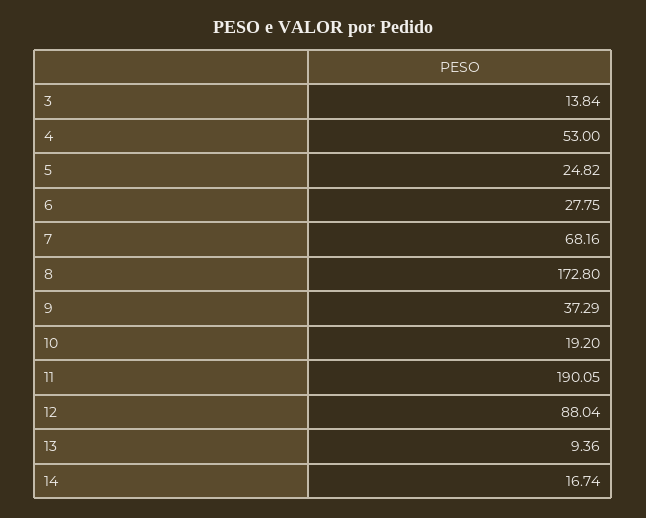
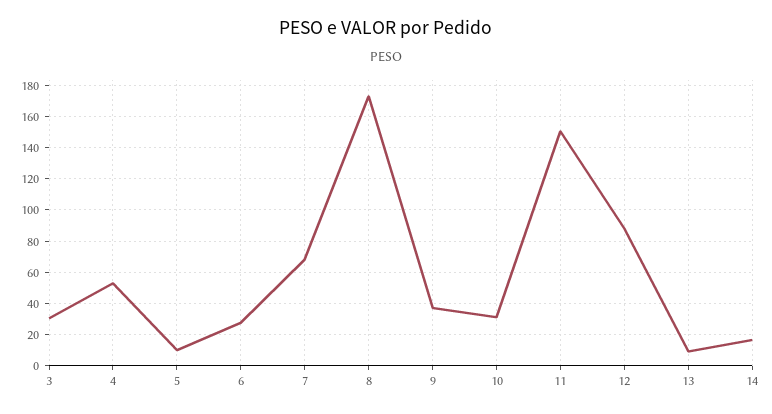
  {
-   "3": 13.84,
+   "3": 30,
    "4": 53,
-   "5": 24.82,
+   "5": 10,
    "6": 27.75,
    "7": 68.16,
    "8": 172.8,
    "9": 37.29,
-   "10": 19.2,
+   "10": 30,
-   "11": 190.05,
+   "11": 150,
    "12": 88.04,
    "13": 9.36,
    "14": 16.74
  }

